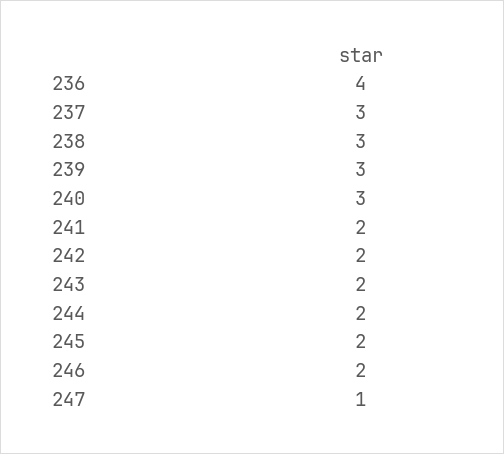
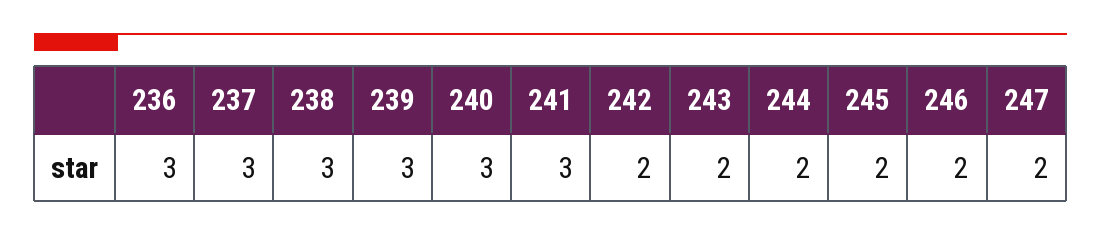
  {
-   "236": 4,
+   "236": 3,
    "237": 3,
    "238": 3,
    "239": 3,
    "240": 3,
-   "241": 2,
+   "241": 3,
    "242": 2,
    "243": 2,
    "244": 2,
    "245": 2,
    "246": 2,
-   "247": 1
+   "247": 2
  }

